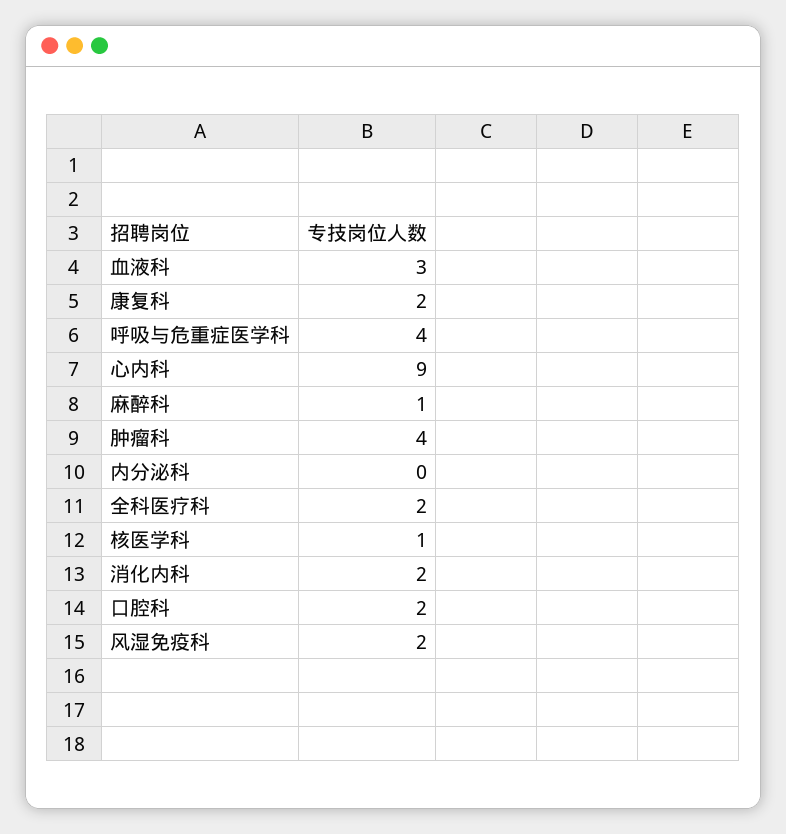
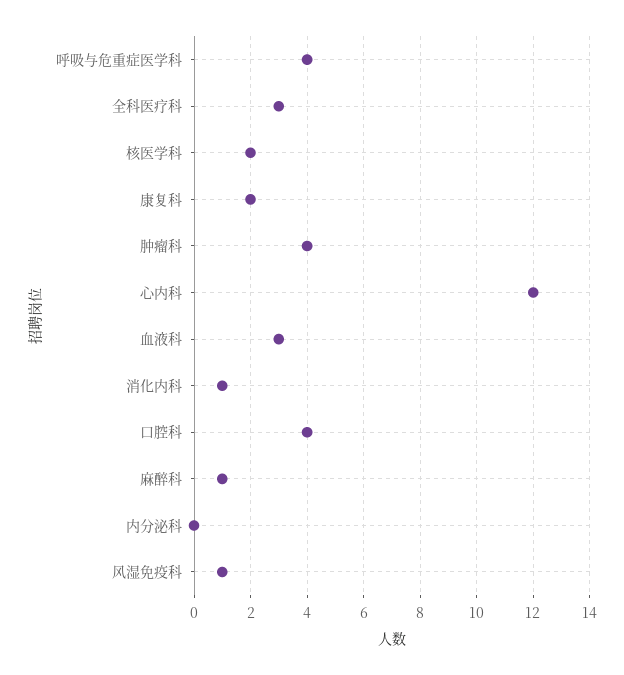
  {
    "血液科": 3,
    "康复科": 2,
    "呼吸与危重症医学科": 4,
-   "心内科": 9,
+   "心内科": 12,
    "麻醉科": 1,
    "肿瘤科": 4,
    "内分泌科": 0,
-   "全科医疗科": 2,
+   "全科医疗科": 3,
-   "核医学科": 1,
+   "核医学科": 2,
-   "消化内科": 2,
+   "消化内科": 1,
-   "口腔科": 2,
+   "口腔科": 4,
-   "风湿免疫科": 2
+   "风湿免疫科": 1
  }

